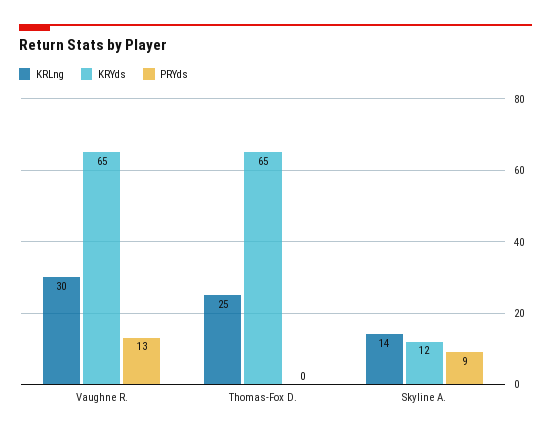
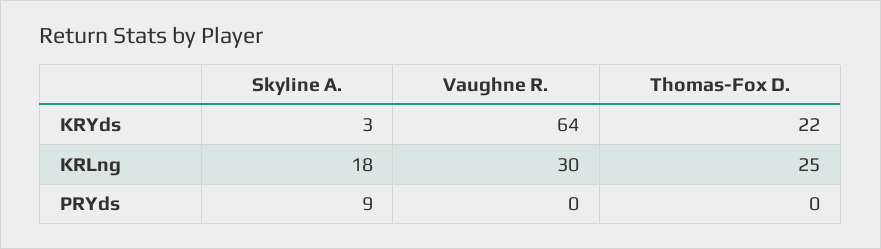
  {
    "KRLng": {
      "Vaughne R.": 30,
      "Thomas-Fox D.": 25,
-     "Skyline A.": 14
+     "Skyline A.": 18
    },
    "KRYds": {
-     "Vaughne R.": 65,
+     "Vaughne R.": 64,
-     "Thomas-Fox D.": 65,
+     "Thomas-Fox D.": 22,
-     "Skyline A.": 12
+     "Skyline A.": 3
    },
    "PRYds": {
-     "Vaughne R.": 13,
+     "Vaughne R.": 0,
      "Thomas-Fox D.": 0,
      "Skyline A.": 9
    }
  }

